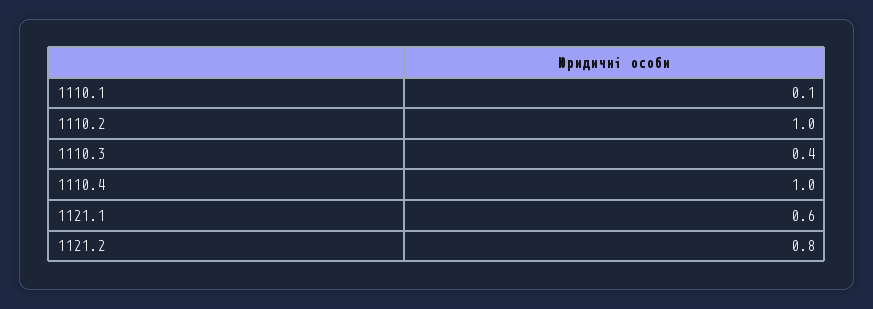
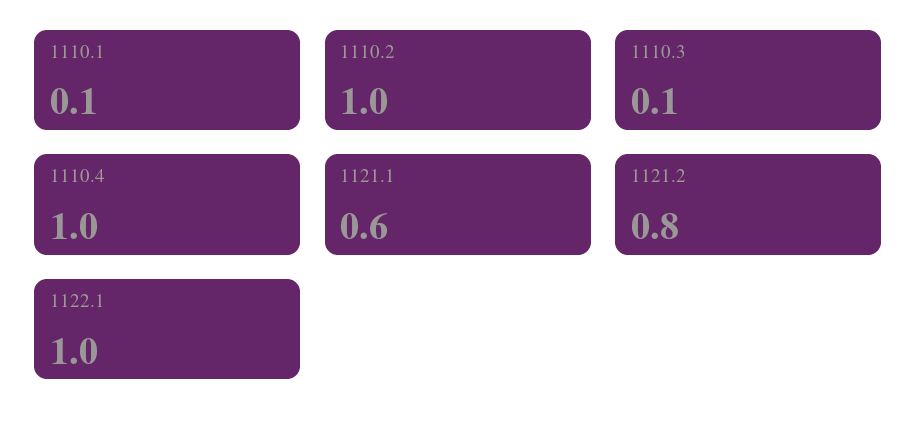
  {
    "1110.1": 0.1,
    "1110.2": 1,
-   "1110.3": 0.4,
+   "1110.3": 0.1,
    "1110.4": 1,
    "1121.1": 0.6,
-   "1121.2": 0.8
+   "1121.2": 0.8,
+   "1122.1": 1
  }

